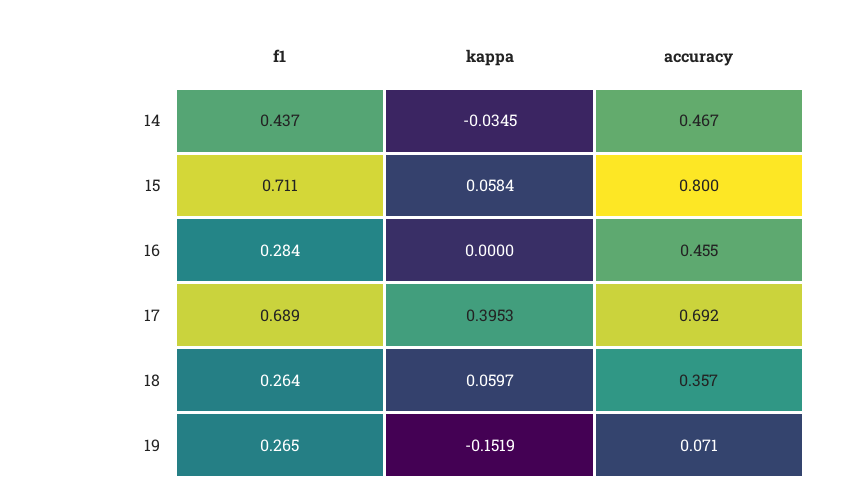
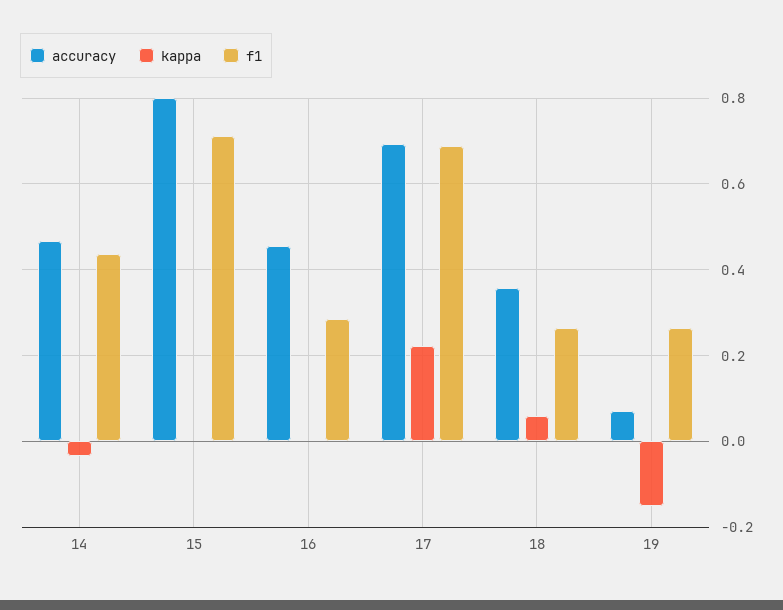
  {
    "f1": {
      "14": 0.437,
      "15": 0.711,
      "16": 0.284,
      "17": 0.689,
      "18": 0.264,
      "19": 0.265
    },
    "kappa": {
      "14": -0.0345,
-     "15": 0.0584,
+     "15": 0,
      "16": 0,
-     "17": 0.3953,
+     "17": 0.22,
      "18": 0.0597,
      "19": -0.1519
    },
    "accuracy": {
      "14": 0.467,
      "15": 0.8,
      "16": 0.455,
      "17": 0.692,
      "18": 0.357,
      "19": 0.071
    }
  }

